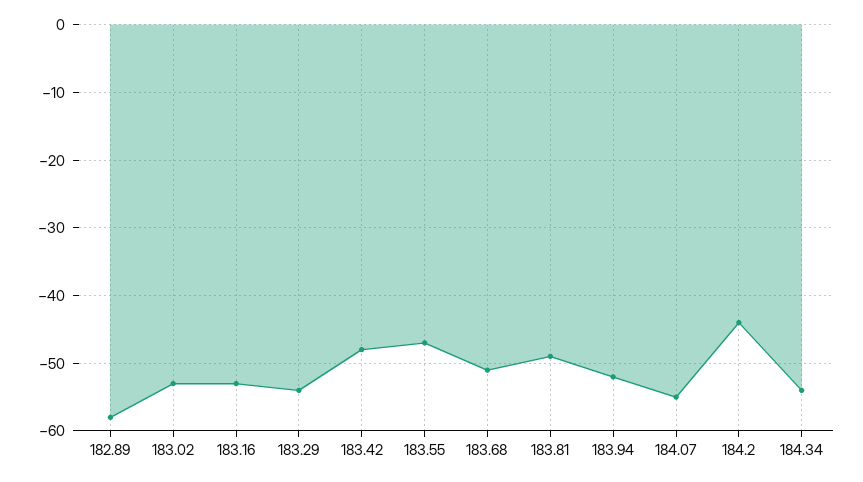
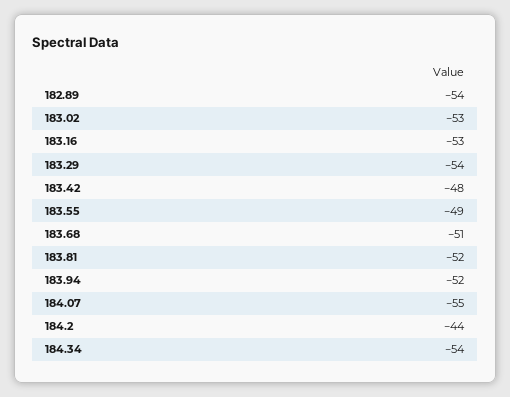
  {
-   "182.89": -58,
+   "182.89": -54,
    "183.02": -53,
    "183.16": -53,
    "183.29": -54,
    "183.42": -48,
-   "183.55": -47,
+   "183.55": -49,
    "183.68": -51,
-   "183.81": -49,
+   "183.81": -52,
    "183.94": -52,
    "184.07": -55,
    "184.2": -44,
    "184.34": -54
  }

